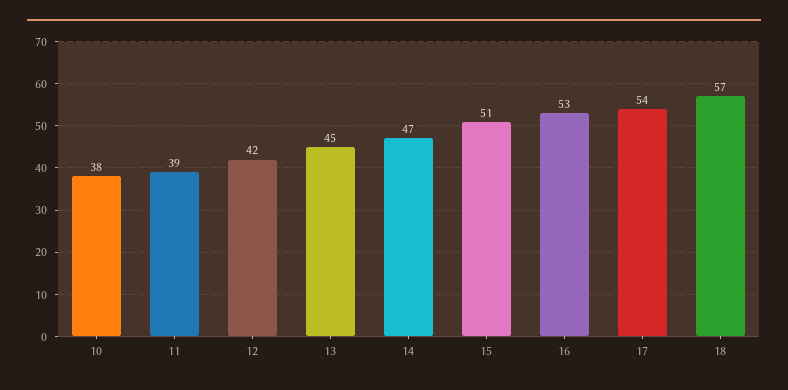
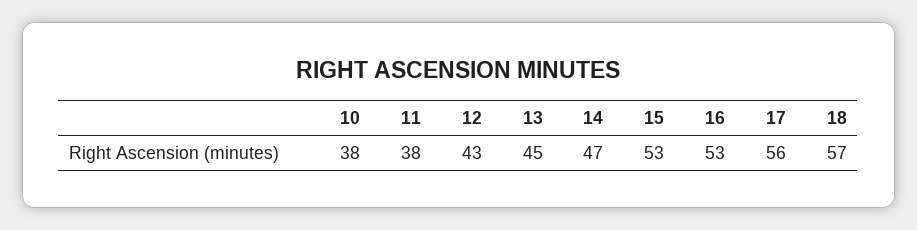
  {
    "10": 38,
-   "11": 39,
+   "11": 38,
-   "12": 42,
+   "12": 43,
    "13": 45,
    "14": 47,
-   "15": 51,
+   "15": 53,
    "16": 53,
-   "17": 54,
+   "17": 56,
    "18": 57
  }

